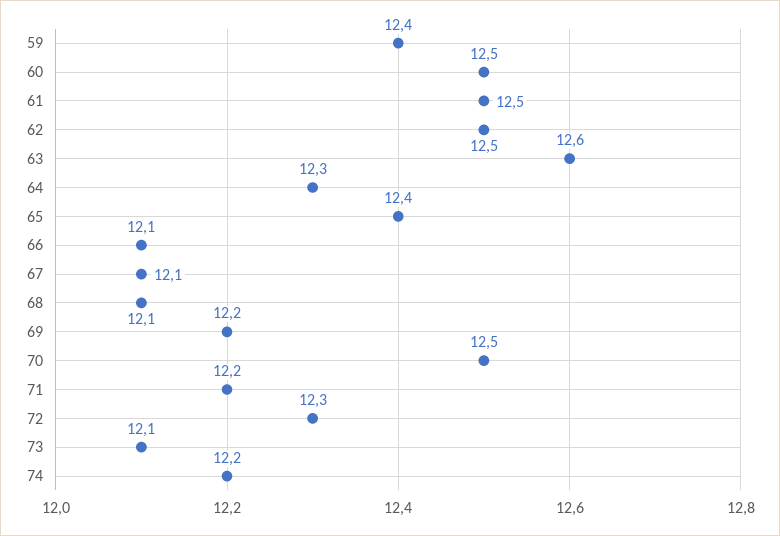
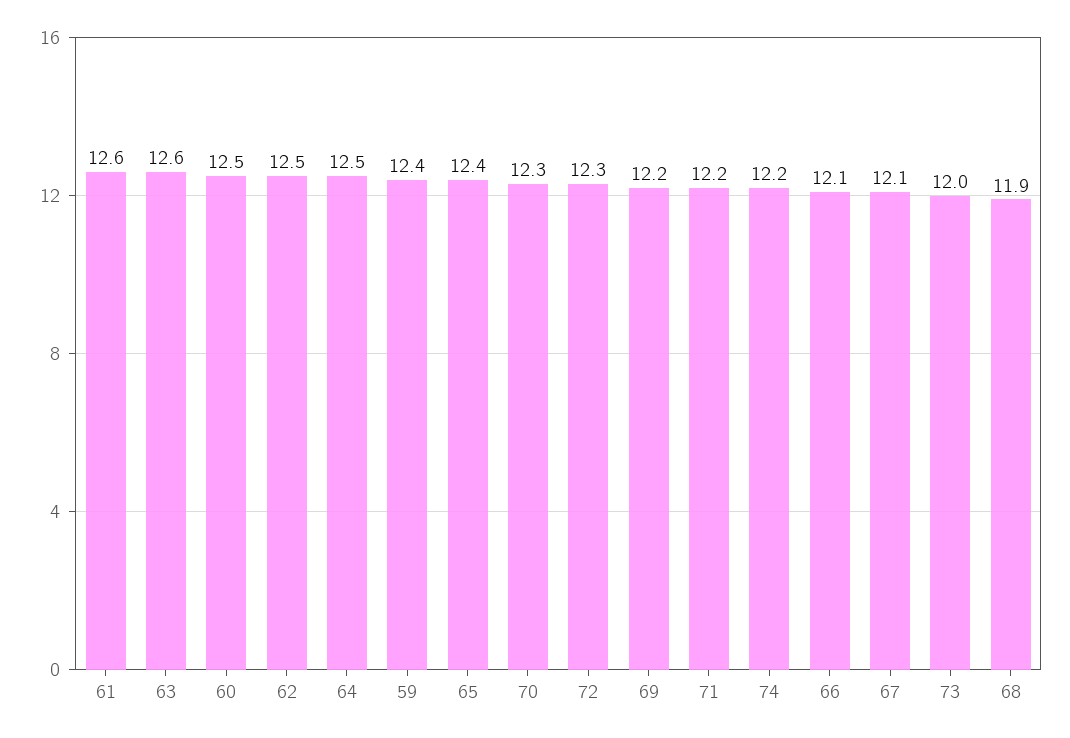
  {
    "59": 12.4,
    "60": 12.5,
-   "61": 12.5,
+   "61": 12.6,
    "62": 12.5,
    "63": 12.6,
-   "64": 12.3,
+   "64": 12.5,
    "65": 12.4,
    "66": 12.1,
    "67": 12.1,
-   "68": 12.1,
+   "68": 11.9,
    "69": 12.2,
-   "70": 12.5,
+   "70": 12.3,
    "71": 12.2,
    "72": 12.3,
-   "73": 12.1,
+   "73": 12,
    "74": 12.2
  }

